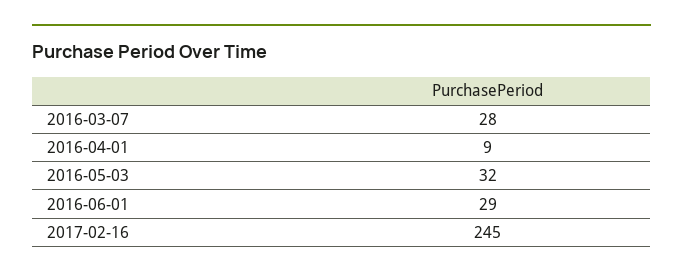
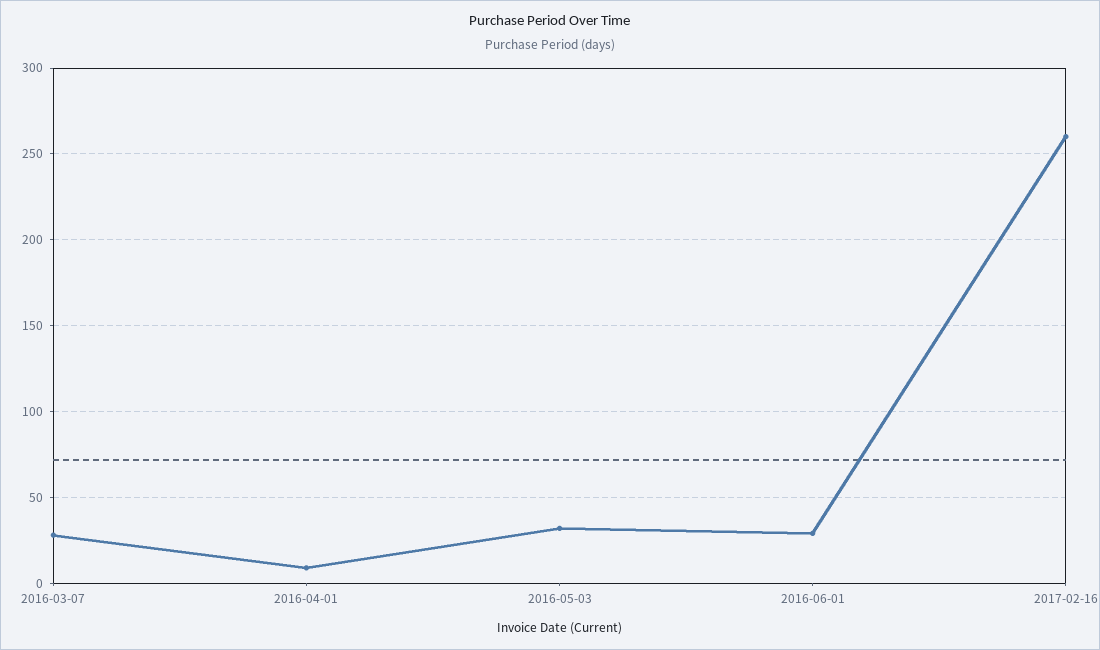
  {
    "2016-03-07": 28,
    "2016-04-01": 9,
    "2016-05-03": 32,
    "2016-06-01": 29,
-   "2017-02-16": 245
+   "2017-02-16": 260
  }

